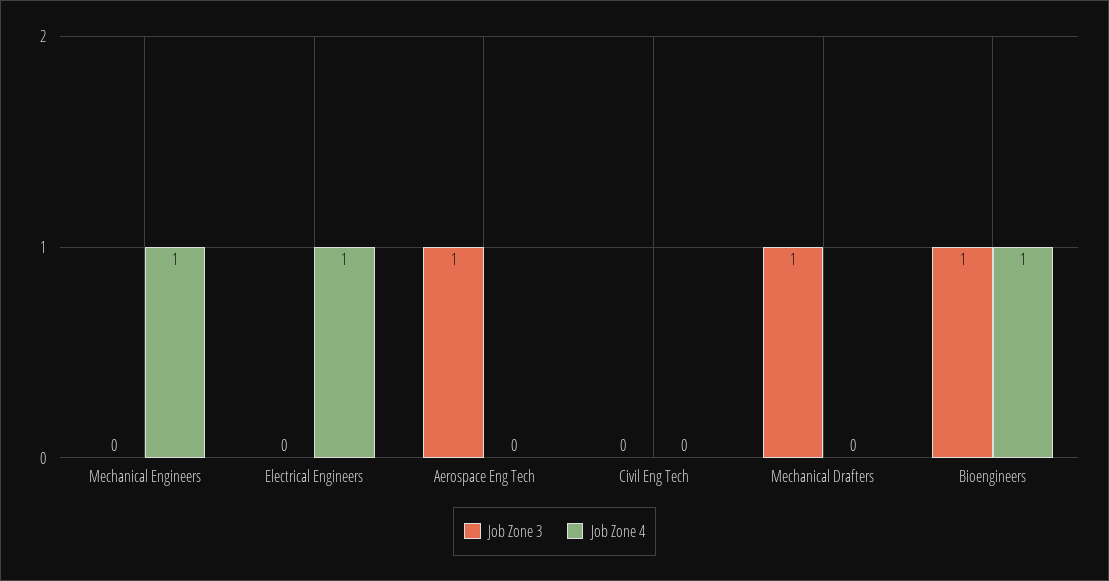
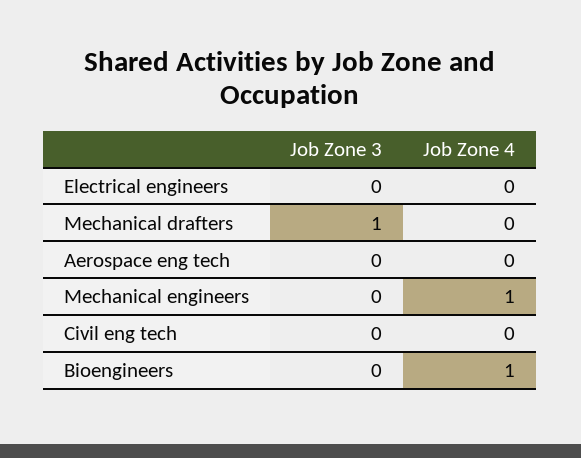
  {
    "Job Zone 3": {
      "Mechanical Engineers": 0,
      "Electrical Engineers": 0,
-     "Aerospace Eng Tech": 1,
+     "Aerospace Eng Tech": 0,
      "Civil Eng Tech": 0,
      "Mechanical Drafters": 1,
-     "Bioengineers": 1
+     "Bioengineers": 0
    },
    "Job Zone 4": {
      "Mechanical Engineers": 1,
-     "Electrical Engineers": 1,
+     "Electrical Engineers": 0,
      "Aerospace Eng Tech": 0,
      "Civil Eng Tech": 0,
      "Mechanical Drafters": 0,
      "Bioengineers": 1
    }
  }

